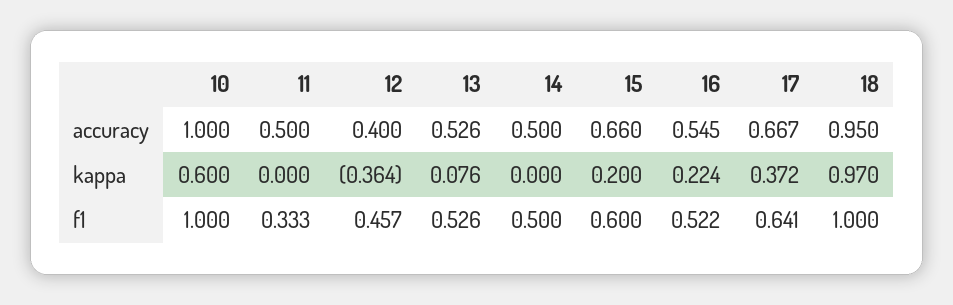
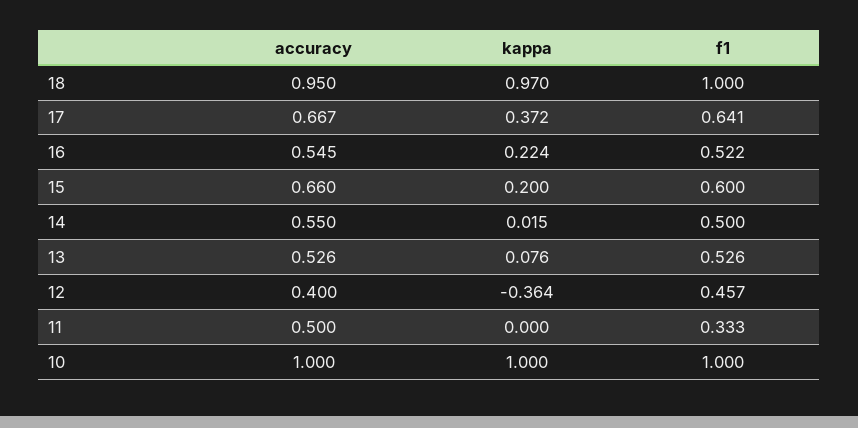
  {
    "10": {
      "accuracy": 1,
-     "kappa": 0.6,
+     "kappa": 1,
      "f1": 1
    },
    "11": {
      "accuracy": 0.5,
      "kappa": 0,
      "f1": 0.333
    },
    "12": {
      "accuracy": 0.4,
      "kappa": -0.364,
      "f1": 0.457
    },
    "13": {
      "accuracy": 0.526,
      "kappa": 0.076,
      "f1": 0.526
    },
    "14": {
-     "accuracy": 0.5,
+     "accuracy": 0.55,
-     "kappa": 0,
+     "kappa": 0.015,
      "f1": 0.5
    },
    "15": {
      "accuracy": 0.66,
      "kappa": 0.2,
      "f1": 0.6
    },
    "16": {
      "accuracy": 0.545,
      "kappa": 0.224,
      "f1": 0.522
    },
    "17": {
      "accuracy": 0.667,
      "kappa": 0.372,
      "f1": 0.641
    },
    "18": {
      "accuracy": 0.95,
      "kappa": 0.97,
      "f1": 1
    }
  }

